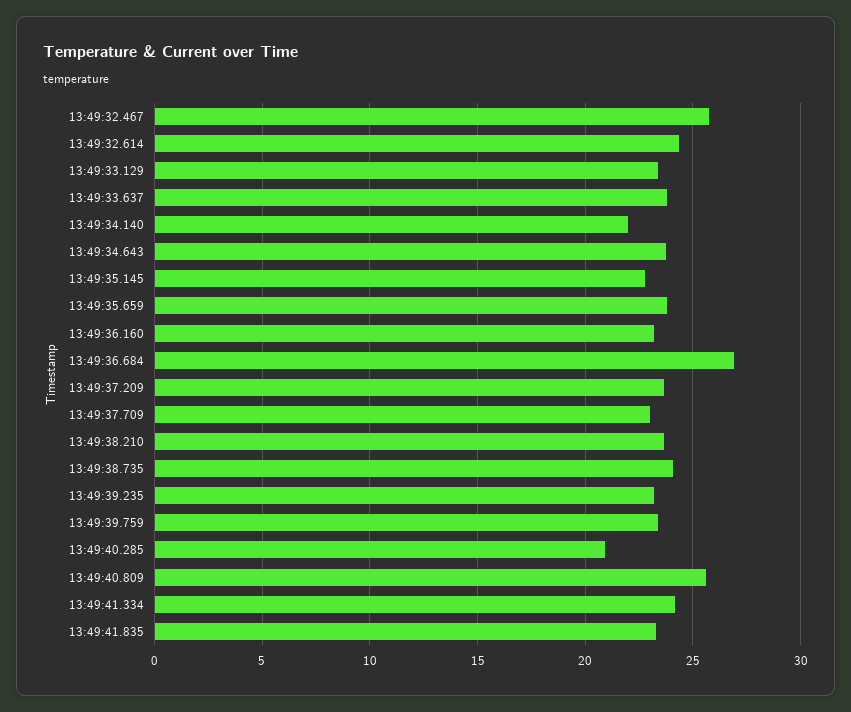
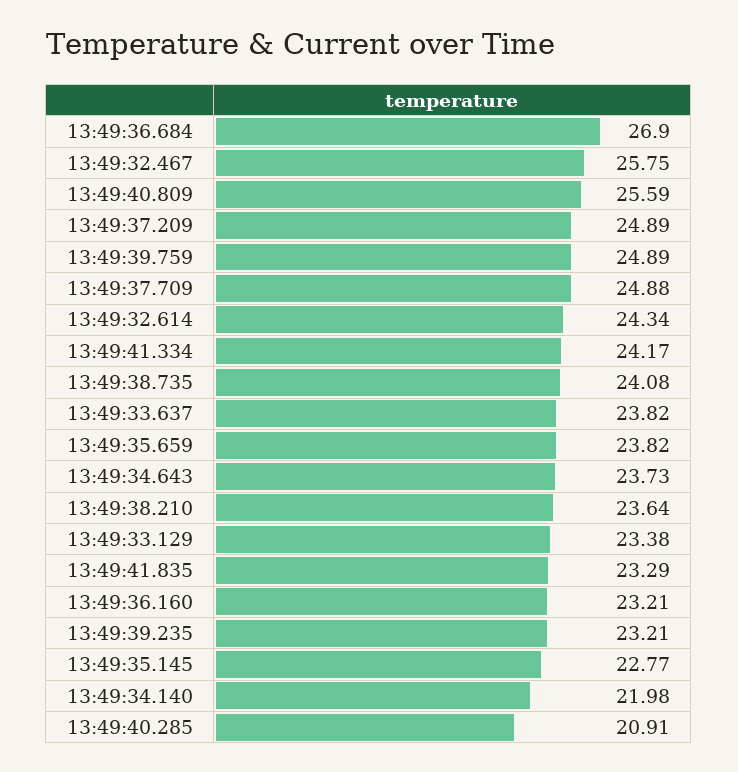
  {
    "13:49:32.467": 25.75,
    "13:49:32.614": 24.34,
    "13:49:33.129": 23.38,
    "13:49:33.637": 23.82,
    "13:49:34.140": 21.98,
    "13:49:34.643": 23.73,
    "13:49:35.145": 22.77,
    "13:49:35.659": 23.82,
    "13:49:36.160": 23.21,
    "13:49:36.684": 26.9,
-   "13:49:37.209": 23.5,
+   "13:49:37.209": 24.89,
-   "13:49:37.709": 23,
+   "13:49:37.709": 24.88,
    "13:49:38.210": 23.64,
    "13:49:38.735": 24.08,
    "13:49:39.235": 23.21,
-   "13:49:39.759": 23.5,
+   "13:49:39.759": 24.89,
    "13:49:40.285": 20.91,
    "13:49:40.809": 25.59,
    "13:49:41.334": 24.17,
    "13:49:41.835": 23.29
  }

